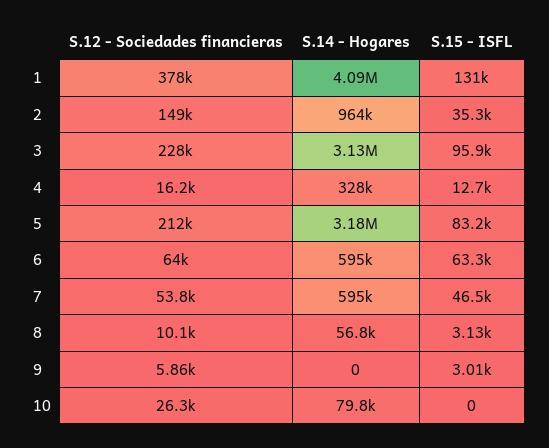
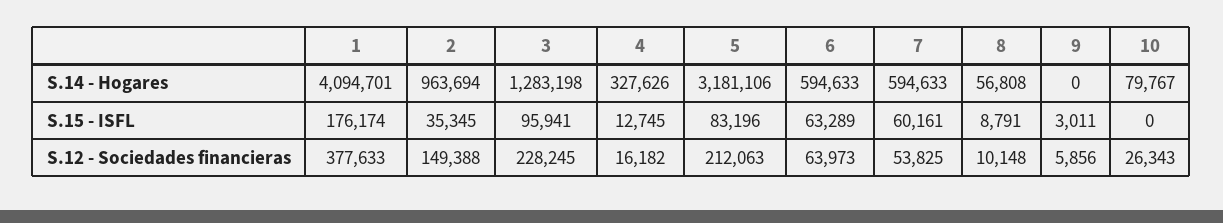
  {
    "S.12 - Sociedades financieras": {
      "1": 377633,
      "2": 149388,
      "3": 228245,
      "4": 16182,
      "5": 212063,
      "6": 63973,
      "7": 53825,
      "8": 10148,
      "9": 5856,
      "10": 26343
    },
    "S.14 - Hogares": {
      "1": 4094701,
      "2": 963694,
-     "3": 3130000,
+     "3": 1283198,
      "4": 327626,
      "5": 3181106,
      "6": 594633,
      "7": 594633,
      "8": 56808,
      "9": 0,
      "10": 79767
    },
    "S.15 - ISFL": {
-     "1": 131000,
+     "1": 176174,
      "2": 35345,
      "3": 95941,
      "4": 12745,
      "5": 83196,
      "6": 63289,
-     "7": 46500,
+     "7": 60161,
-     "8": 3130,
+     "8": 8791,
      "9": 3011,
      "10": 0
    }
  }

